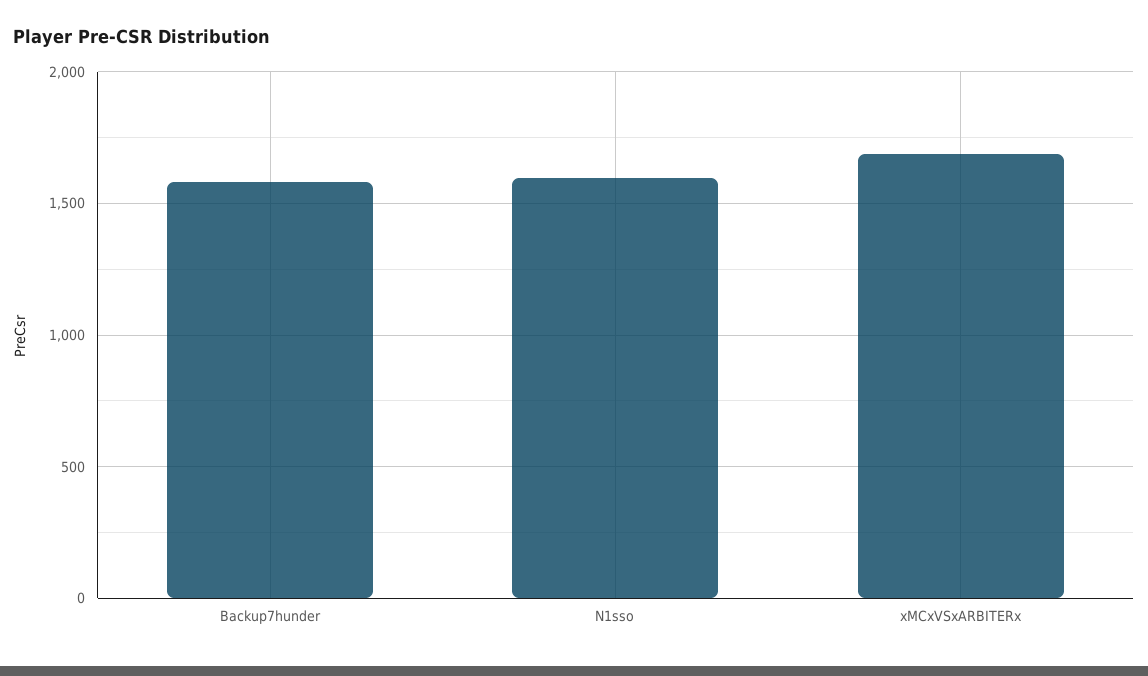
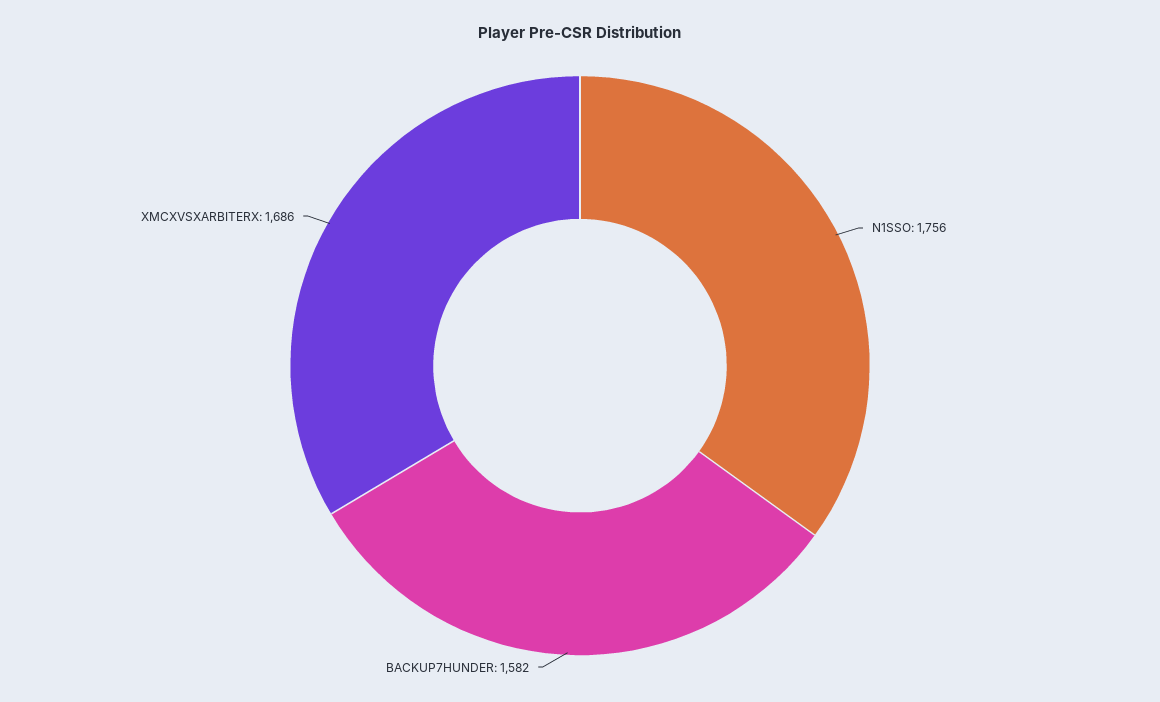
  {
    "Backup7hunder": 1582,
-   "N1sso": 1600,
+   "N1sso": 1756,
    "xMCxVSxARBITERx": 1686
  }

